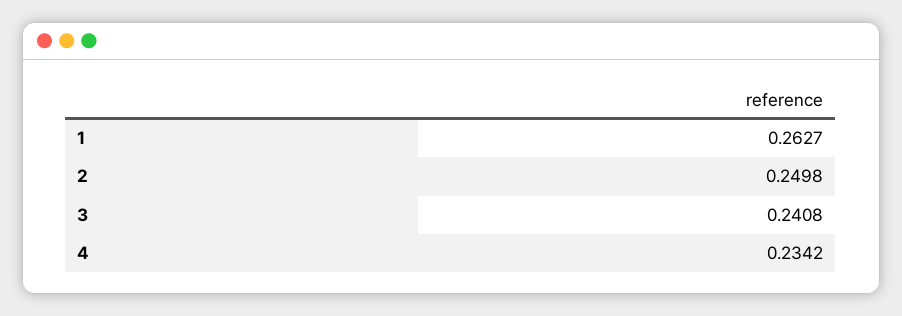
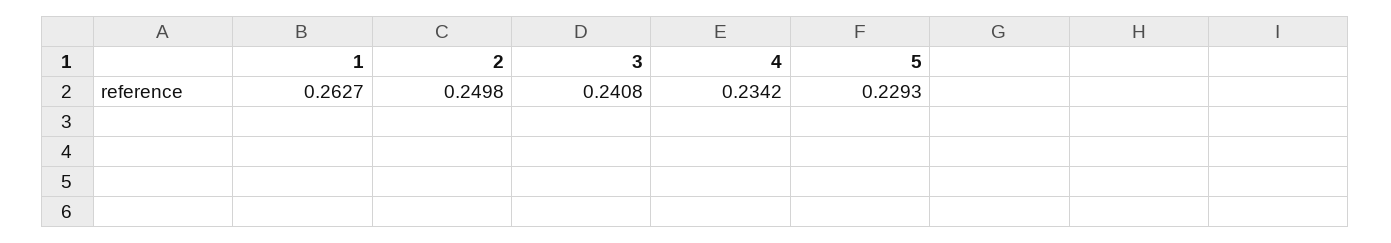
  {
    "1": 0.2627,
    "2": 0.2498,
    "3": 0.2408,
-   "4": 0.2342
+   "4": 0.2342,
+   "5": 0.2293
  }

